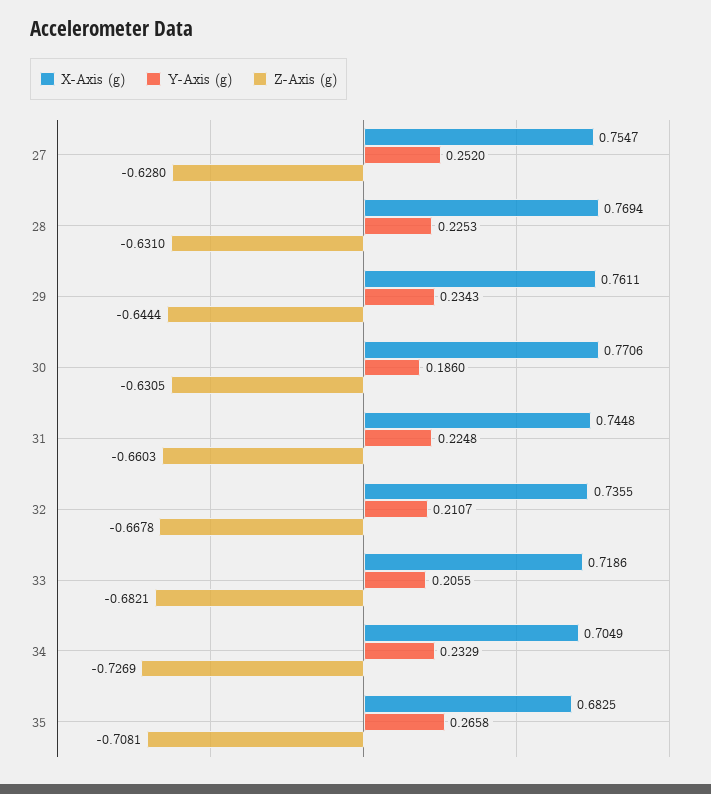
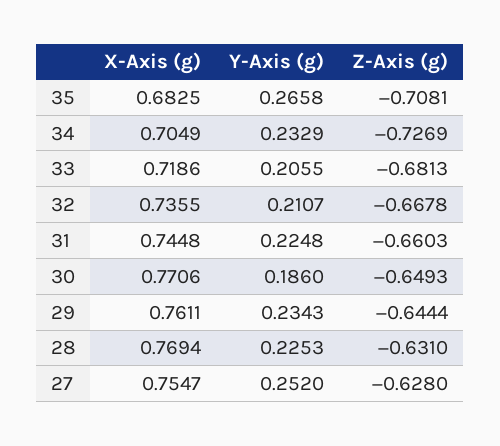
  {
    "X-Axis (g)": {
      "27": 0.7547,
      "28": 0.7694,
      "29": 0.7611,
      "30": 0.7706,
      "31": 0.7448,
      "32": 0.7355,
      "33": 0.7186,
      "34": 0.7049,
      "35": 0.6825
    },
    "Y-Axis (g)": {
      "27": 0.252,
      "28": 0.2253,
      "29": 0.2343,
      "30": 0.186,
      "31": 0.2248,
      "32": 0.2107,
      "33": 0.2055,
      "34": 0.2329,
      "35": 0.2658
    },
    "Z-Axis (g)": {
      "27": -0.628,
      "28": -0.631,
      "29": -0.6444,
-     "30": -0.6305,
+     "30": -0.6493,
      "31": -0.6603,
      "32": -0.6678,
-     "33": -0.6821,
+     "33": -0.6813,
      "34": -0.7269,
      "35": -0.7081
    }
  }

